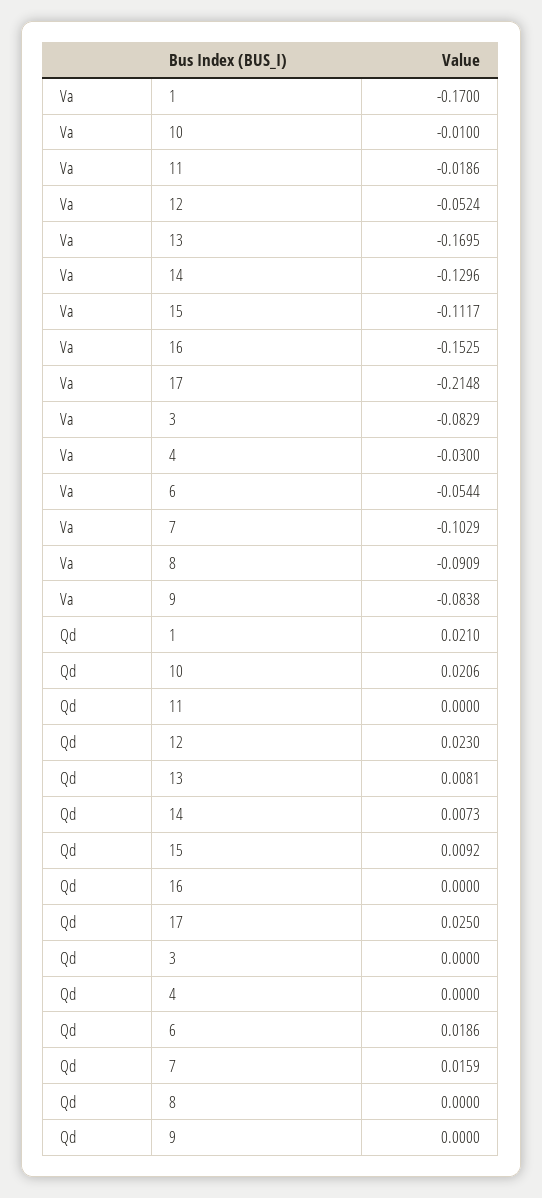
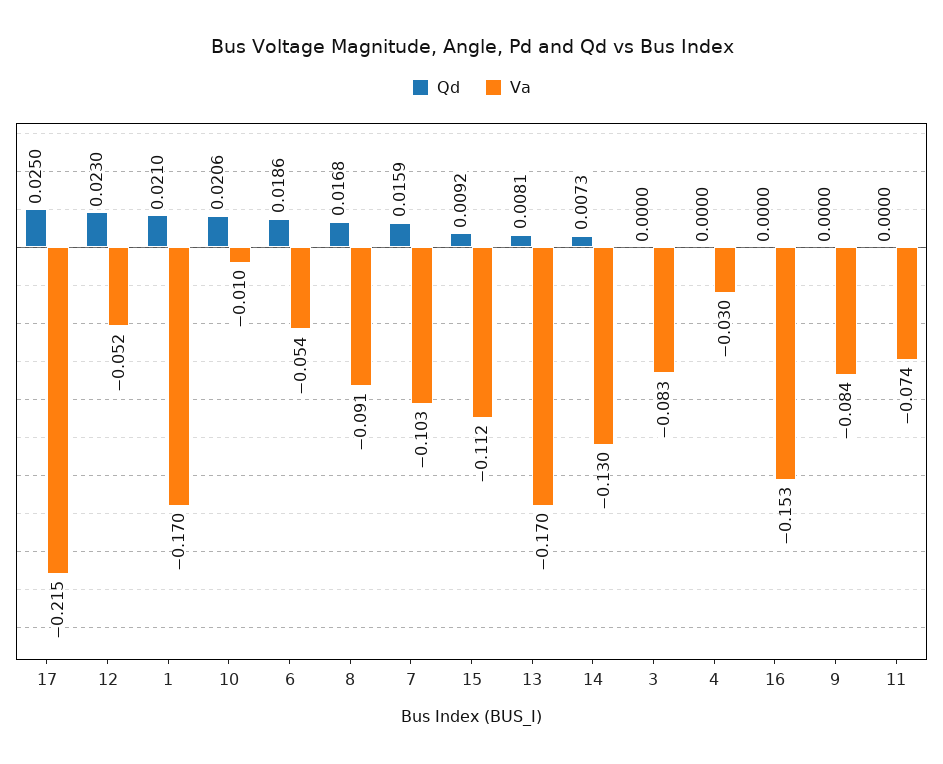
  {
    "Va": {
      "1": -0.17,
      "10": -0.01,
-     "11": -0.0186,
+     "11": -0.074,
      "12": -0.0524,
      "13": -0.1695,
      "14": -0.1296,
      "15": -0.1117,
      "16": -0.1525,
      "17": -0.2148,
      "3": -0.0829,
      "4": -0.03,
      "6": -0.0544,
      "7": -0.1029,
      "8": -0.0909,
      "9": -0.0838
    },
    "Qd": {
      "1": 0.021,
      "10": 0.0206,
      "11": 0,
      "12": 0.023,
      "13": 0.0081,
      "14": 0.0073,
      "15": 0.0092,
      "16": 0,
      "17": 0.025,
      "3": 0,
      "4": 0,
      "6": 0.0186,
      "7": 0.0159,
-     "8": 0,
+     "8": 0.0168,
      "9": 0
    }
  }

